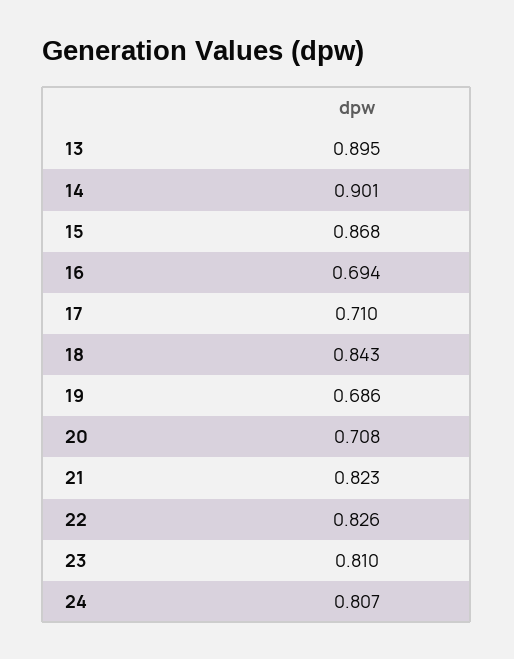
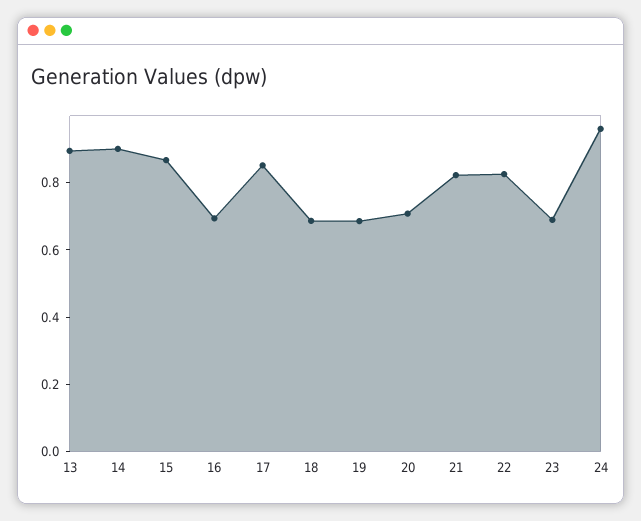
  {
    "13": 0.895,
    "14": 0.901,
    "15": 0.868,
    "16": 0.694,
-   "17": 0.71,
+   "17": 0.85,
-   "18": 0.843,
+   "18": 0.7,
    "19": 0.686,
    "20": 0.708,
    "21": 0.823,
    "22": 0.826,
-   "23": 0.81,
+   "23": 0.7,
-   "24": 0.807
+   "24": 0.95
  }

